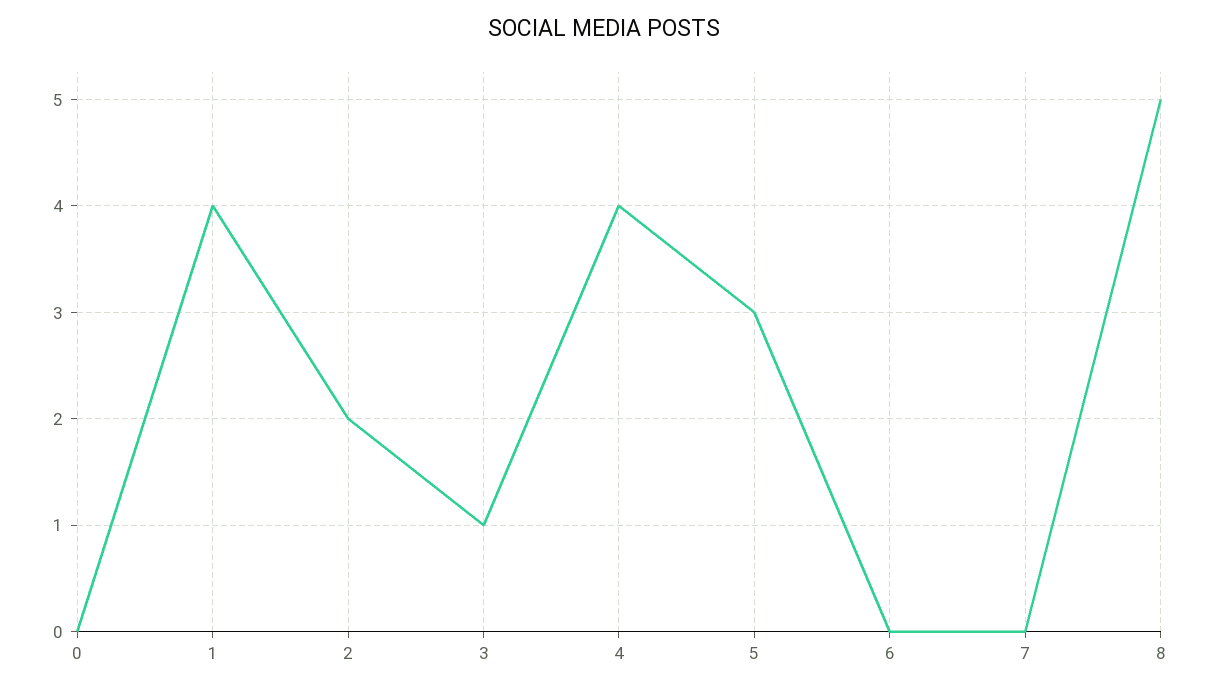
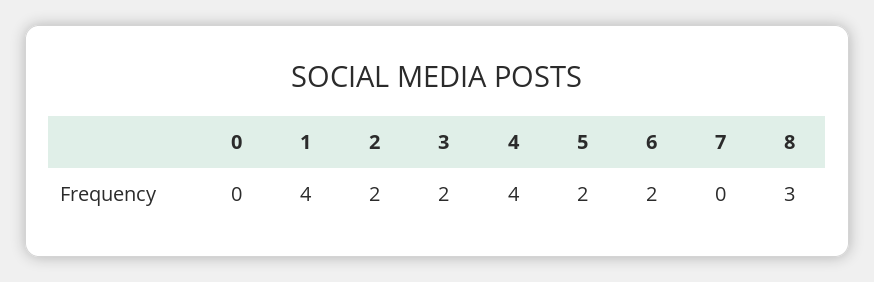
  {
    "0": 0,
    "1": 4,
    "2": 2,
-   "3": 1,
+   "3": 2,
    "4": 4,
-   "5": 3,
+   "5": 2,
-   "6": 0,
+   "6": 2,
    "7": 0,
-   "8": 5
+   "8": 3
  }

